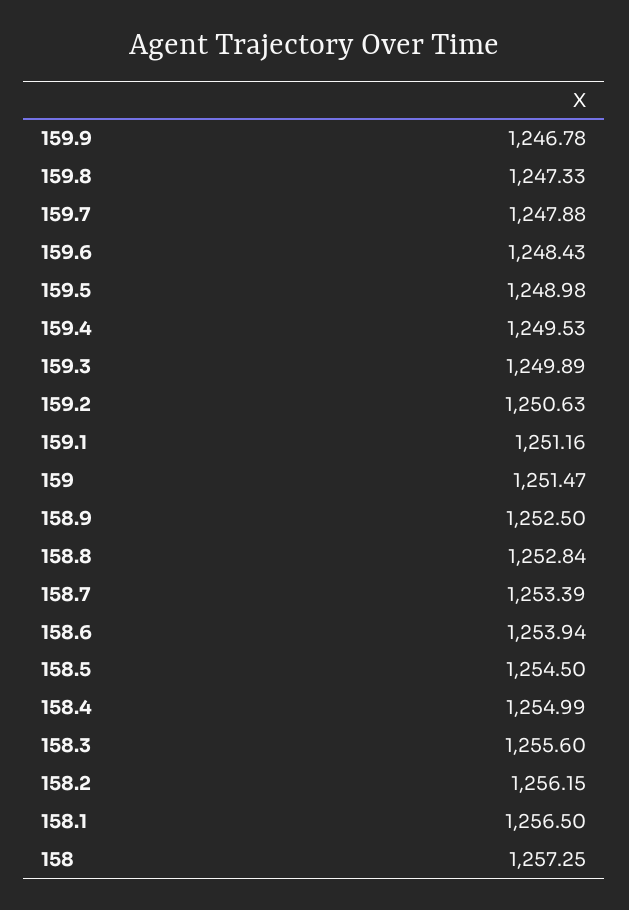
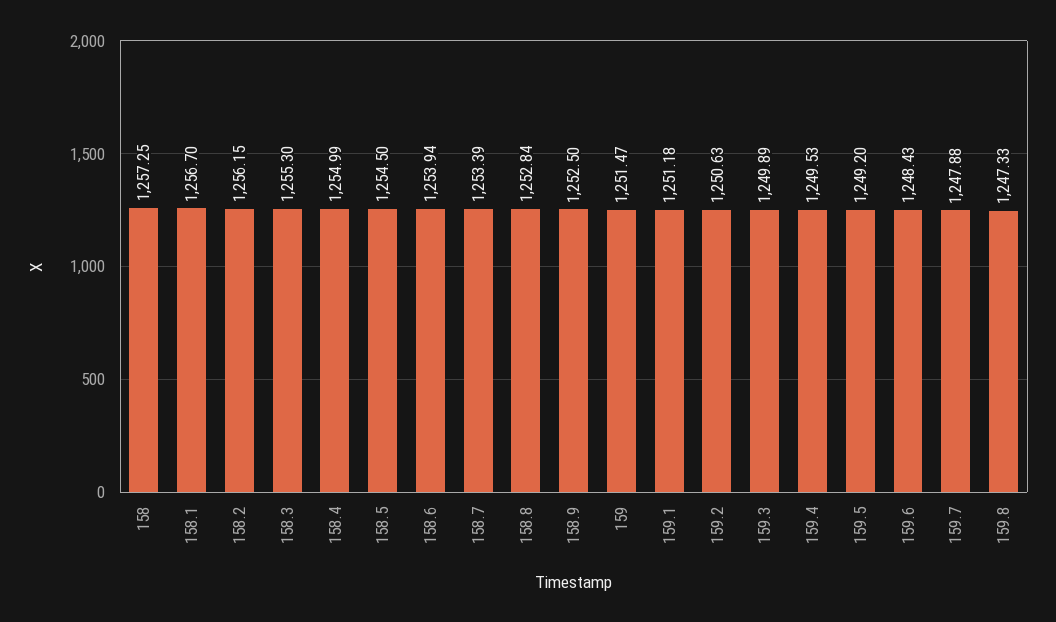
  {
-   "159.9": 1246.78,
    "159.8": 1247.33,
    "159.7": 1247.88,
    "159.6": 1248.43,
-   "159.5": 1248.98,
+   "159.5": 1249.2,
    "159.4": 1249.53,
    "159.3": 1249.89,
    "159.2": 1250.63,
-   "159.1": 1251.16,
+   "159.1": 1251.18,
    "159": 1251.47,
    "158.9": 1252.5,
    "158.8": 1252.84,
    "158.7": 1253.39,
    "158.6": 1253.94,
    "158.5": 1254.5,
    "158.4": 1254.99,
-   "158.3": 1255.6,
+   "158.3": 1255.3,
    "158.2": 1256.15,
-   "158.1": 1256.5,
+   "158.1": 1256.7,
    "158": 1257.25
  }

